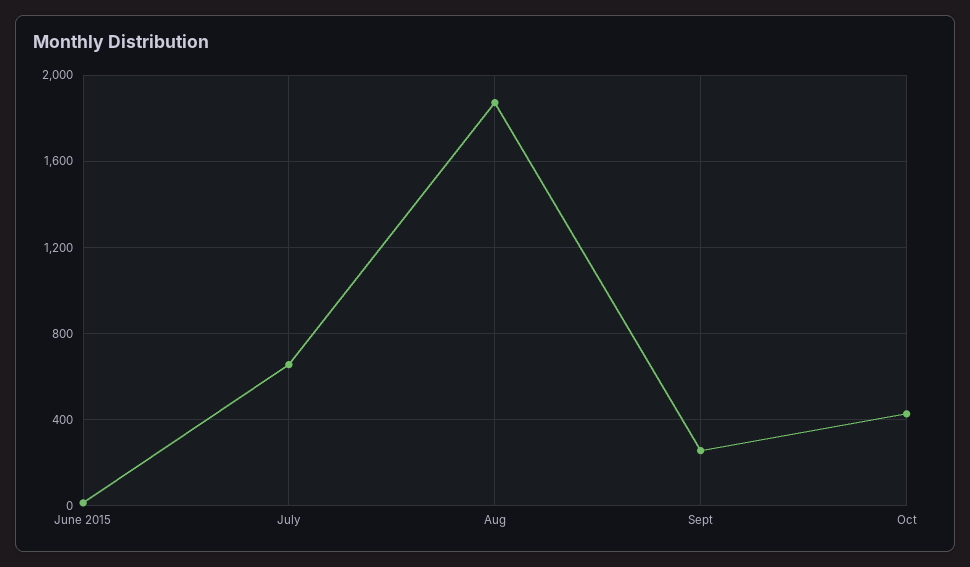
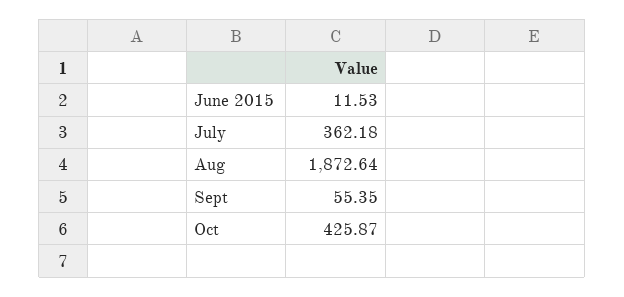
  {
    "June 2015": 11.53,
-   "July": 650,
+   "July": 362.18,
    "Aug": 1872.64,
-   "Sept": 250,
+   "Sept": 55.35,
    "Oct": 425.87
  }

